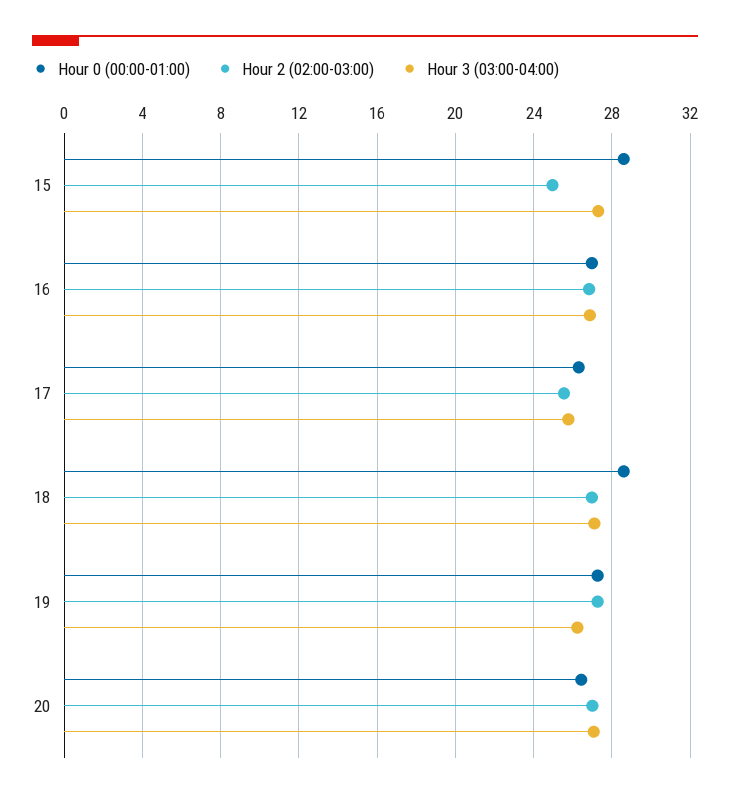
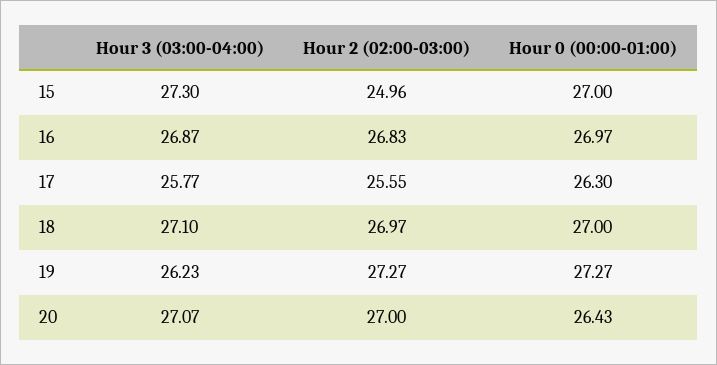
  {
    "Hour 0 (00:00-01:00)": {
-     "15": 28.5,
+     "15": 27,
      "16": 26.97,
      "17": 26.3,
-     "18": 28.5,
+     "18": 27,
      "19": 27.27,
      "20": 26.43
    },
    "Hour 2 (02:00-03:00)": {
      "15": 24.96,
      "16": 26.83,
      "17": 25.55,
      "18": 26.97,
      "19": 27.27,
      "20": 27
    },
    "Hour 3 (03:00-04:00)": {
      "15": 27.3,
      "16": 26.87,
      "17": 25.77,
      "18": 27.1,
      "19": 26.23,
      "20": 27.07
    }
  }

